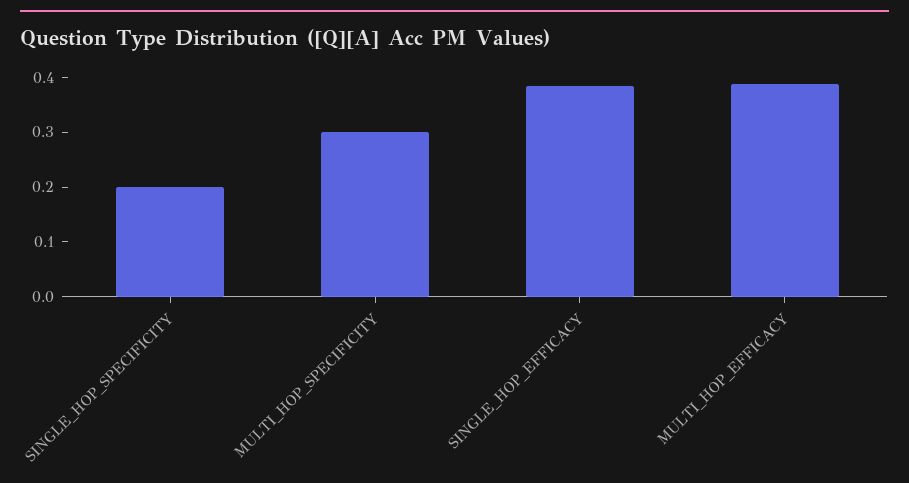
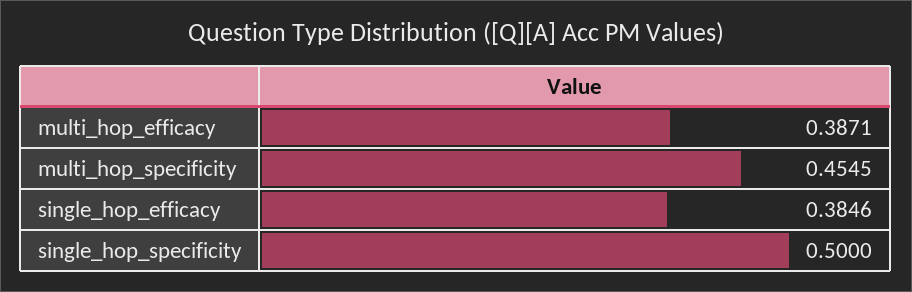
  {
-   "SINGLE_HOP_SPECIFICITY": 0.2,
+   "SINGLE_HOP_SPECIFICITY": 0.5,
-   "MULTI_HOP_SPECIFICITY": 0.3,
+   "MULTI_HOP_SPECIFICITY": 0.4545,
    "SINGLE_HOP_EFFICACY": 0.3846,
    "MULTI_HOP_EFFICACY": 0.3871
  }

